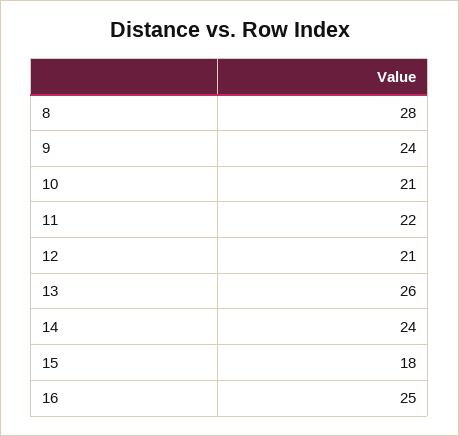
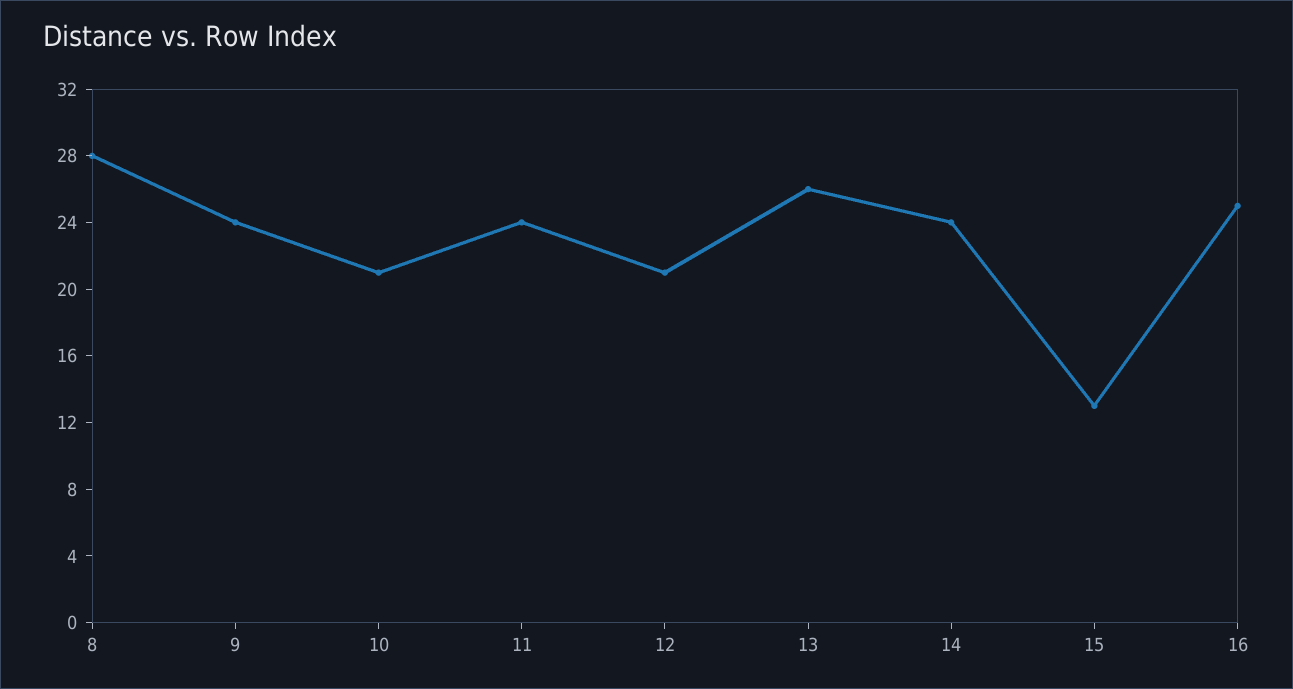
  {
    "8": 28,
    "9": 24,
    "10": 21,
-   "11": 22,
+   "11": 24,
    "12": 21,
    "13": 26,
    "14": 24,
-   "15": 18,
+   "15": 13,
    "16": 25
  }

